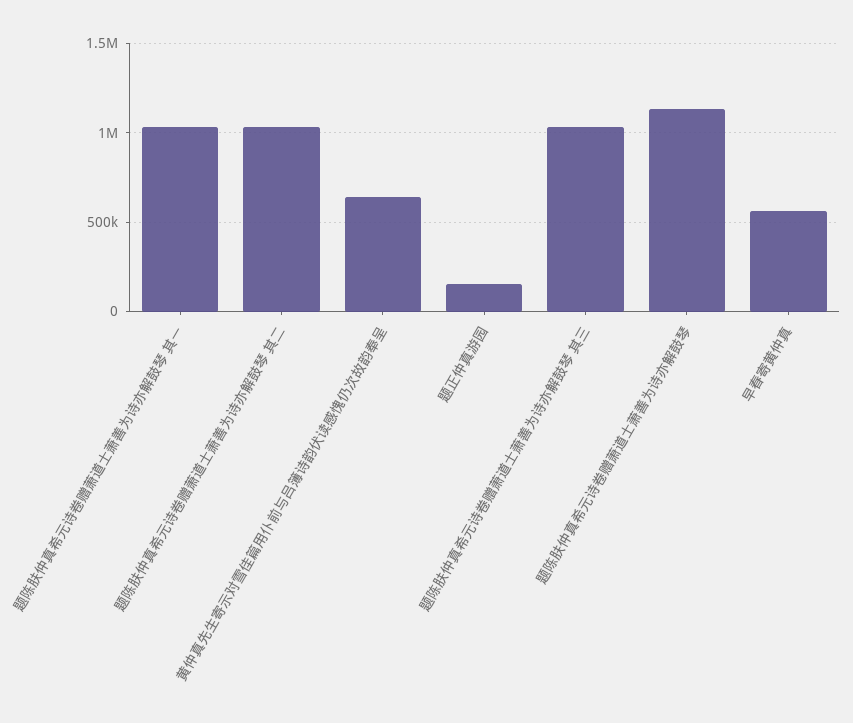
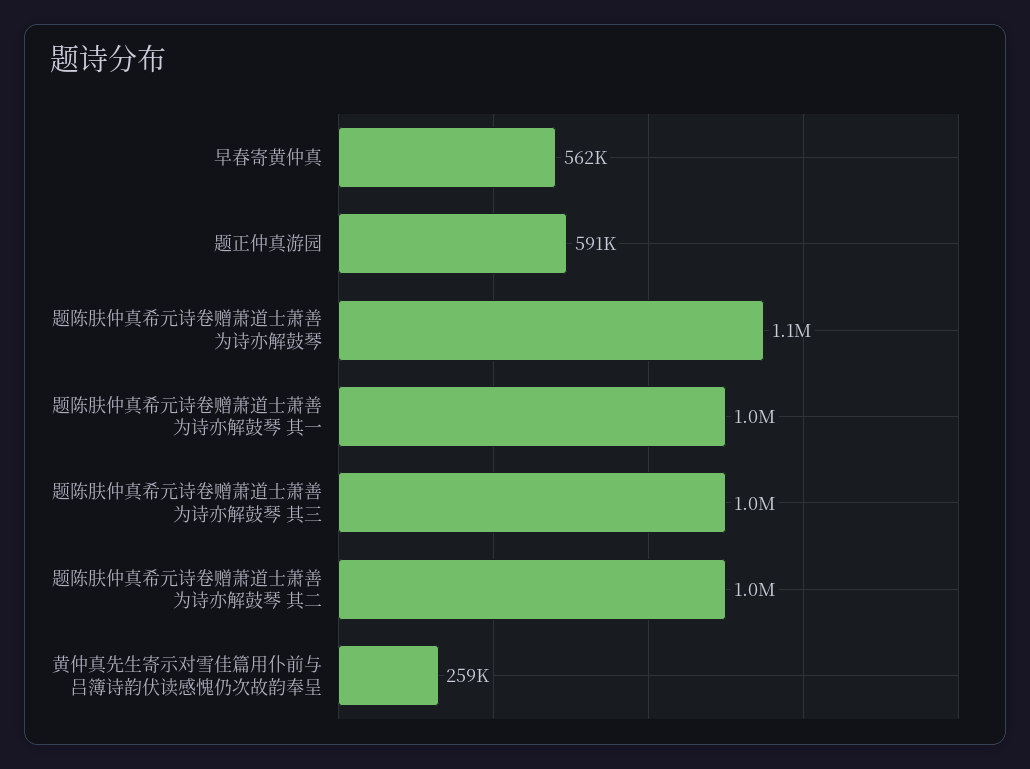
  {
    "题陈肤仲真希元诗卷赠萧道士萧善为诗亦解鼓琴 其一": 1000000,
    "题陈肤仲真希元诗卷赠萧道士萧善为诗亦解鼓琴 其二": 1000000,
-   "黄仲真先生寄示对雪佳篇用仆前与吕簿诗韵伏读感愧仍次故韵奉呈": 650000,
+   "黄仲真先生寄示对雪佳篇用仆前与吕簿诗韵伏读感愧仍次故韵奉呈": 259000,
-   "题正仲真游园": 150000,
+   "题正仲真游园": 591000,
    "题陈肤仲真希元诗卷赠萧道士萧善为诗亦解鼓琴 其三": 1000000,
    "题陈肤仲真希元诗卷赠萧道士萧善为诗亦解鼓琴": 1100000,
    "早春寄黄仲真": 562000
  }

